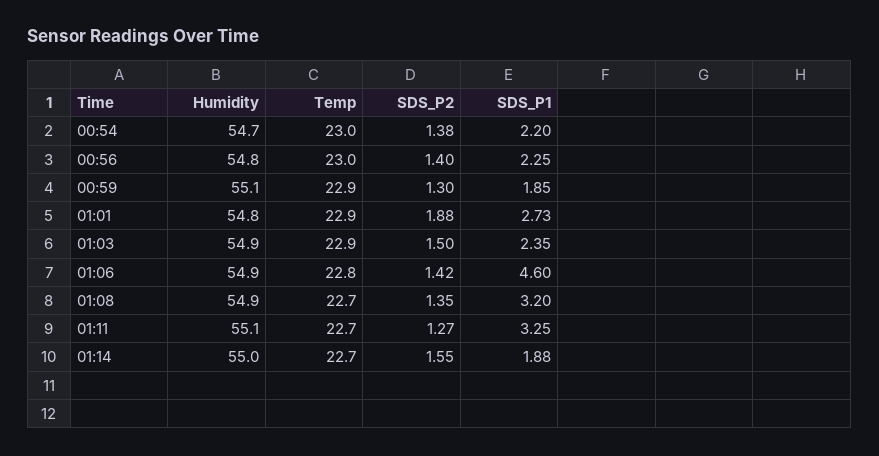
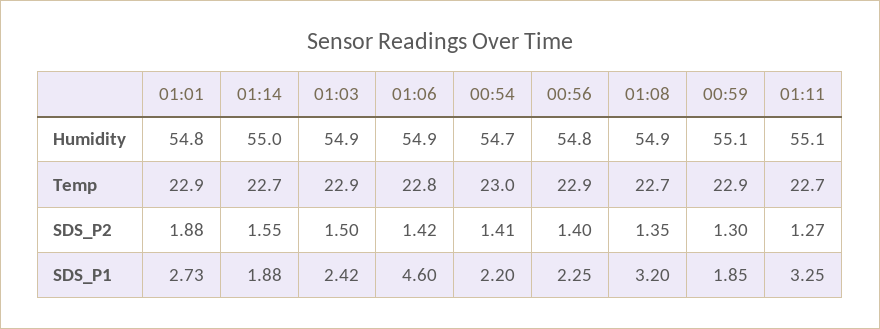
  {
    "Humidity": {
      "00:54": 54.7,
      "00:56": 54.8,
      "00:59": 55.1,
      "01:01": 54.8,
      "01:03": 54.9,
      "01:06": 54.9,
      "01:08": 54.9,
      "01:11": 55.1,
      "01:14": 55
    },
    "Temp": {
      "00:54": 23,
-     "00:56": 23,
+     "00:56": 22.9,
      "00:59": 22.9,
      "01:01": 22.9,
      "01:03": 22.9,
      "01:06": 22.8,
      "01:08": 22.7,
      "01:11": 22.7,
      "01:14": 22.7
    },
    "SDS_P2": {
-     "00:54": 1.38,
+     "00:54": 1.41,
      "00:56": 1.4,
      "00:59": 1.3,
      "01:01": 1.88,
      "01:03": 1.5,
      "01:06": 1.42,
      "01:08": 1.35,
      "01:11": 1.27,
      "01:14": 1.55
    },
    "SDS_P1": {
      "00:54": 2.2,
      "00:56": 2.25,
      "00:59": 1.85,
      "01:01": 2.73,
-     "01:03": 2.35,
+     "01:03": 2.42,
      "01:06": 4.6,
      "01:08": 3.2,
      "01:11": 3.25,
      "01:14": 1.88
    }
  }

